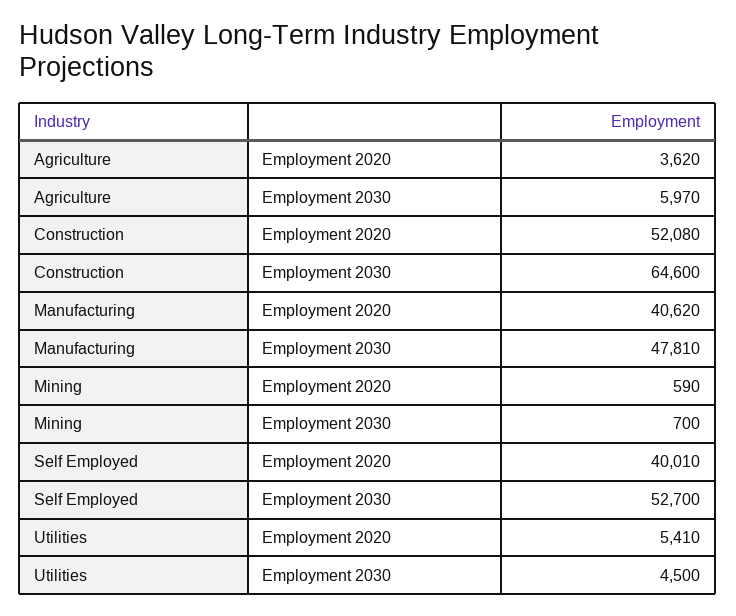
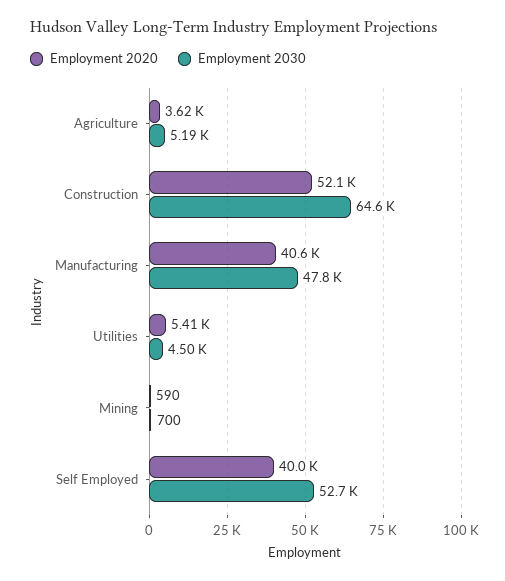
  {
    "Employment 2020": {
      "Agriculture": 3620,
      "Construction": 52080,
      "Manufacturing": 40620,
      "Mining": 590,
      "Self Employed": 40010,
      "Utilities": 5410
    },
    "Employment 2030": {
-     "Agriculture": 5970,
+     "Agriculture": 5190,
      "Construction": 64600,
      "Manufacturing": 47810,
      "Mining": 700,
      "Self Employed": 52700,
      "Utilities": 4500
    }
  }

